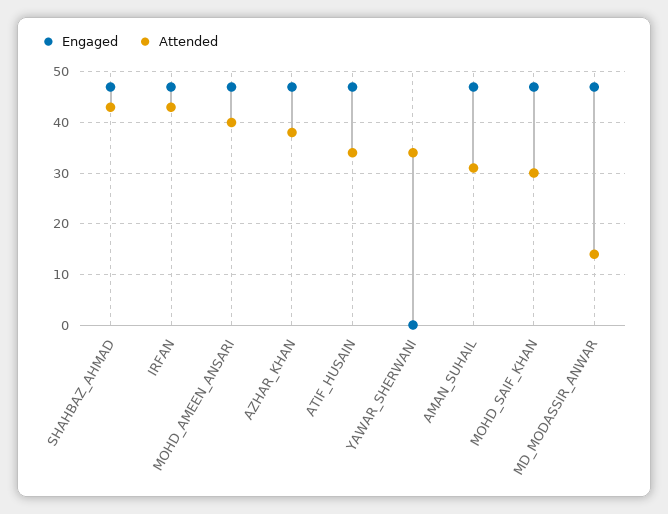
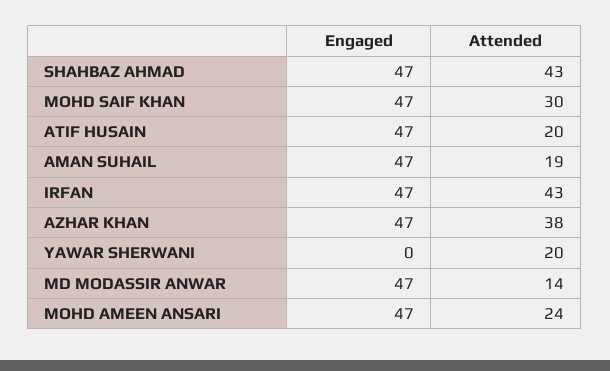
  {
    "Engaged": {
      "SHAHBAZ_AHMAD": 47,
      "IRFAN": 47,
      "MOHD_AMEEN_ANSARI": 47,
      "AZHAR_KHAN": 47,
      "ATIF_HUSAIN": 47,
      "YAWAR_SHERWANI": 0,
      "AMAN_SUHAIL": 47,
      "MOHD_SAIF_KHAN": 47,
      "MD_MODASSIR_ANWAR": 47
    },
    "Attended": {
      "SHAHBAZ_AHMAD": 43,
      "IRFAN": 43,
-     "MOHD_AMEEN_ANSARI": 40,
+     "MOHD_AMEEN_ANSARI": 24,
      "AZHAR_KHAN": 38,
-     "ATIF_HUSAIN": 35,
+     "ATIF_HUSAIN": 20,
-     "YAWAR_SHERWANI": 35,
+     "YAWAR_SHERWANI": 20,
-     "AMAN_SUHAIL": 30,
+     "AMAN_SUHAIL": 19,
      "MOHD_SAIF_KHAN": 30,
      "MD_MODASSIR_ANWAR": 14
    }
  }

